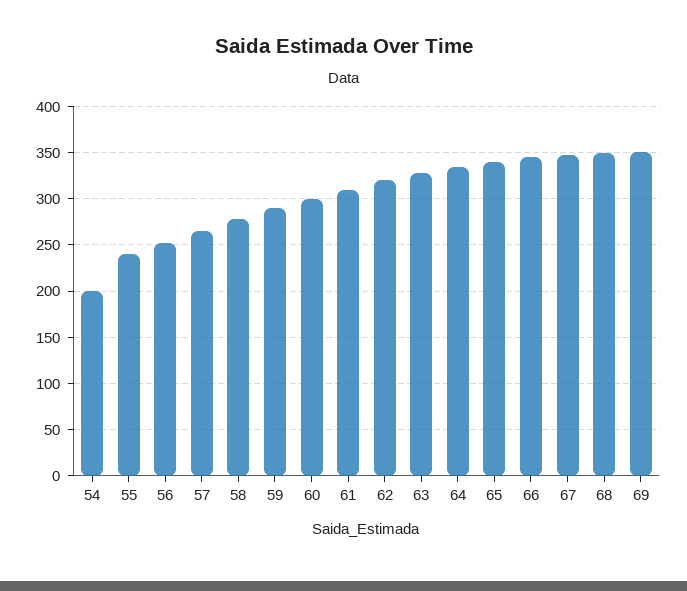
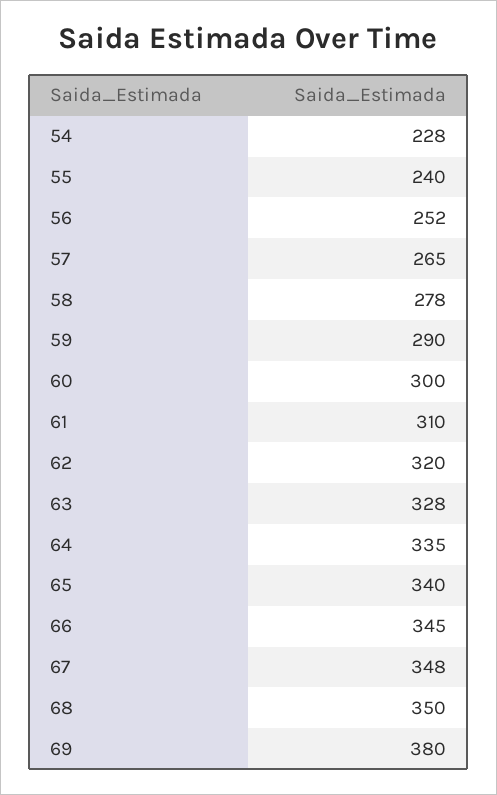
  {
-   "54": 200,
+   "54": 228,
    "55": 240,
    "56": 252,
    "57": 265,
    "58": 278,
    "59": 290,
    "60": 300,
    "61": 310,
    "62": 320,
    "63": 328,
    "64": 335,
    "65": 340,
    "66": 345,
    "67": 348,
    "68": 350,
-   "69": 350
+   "69": 380
  }

